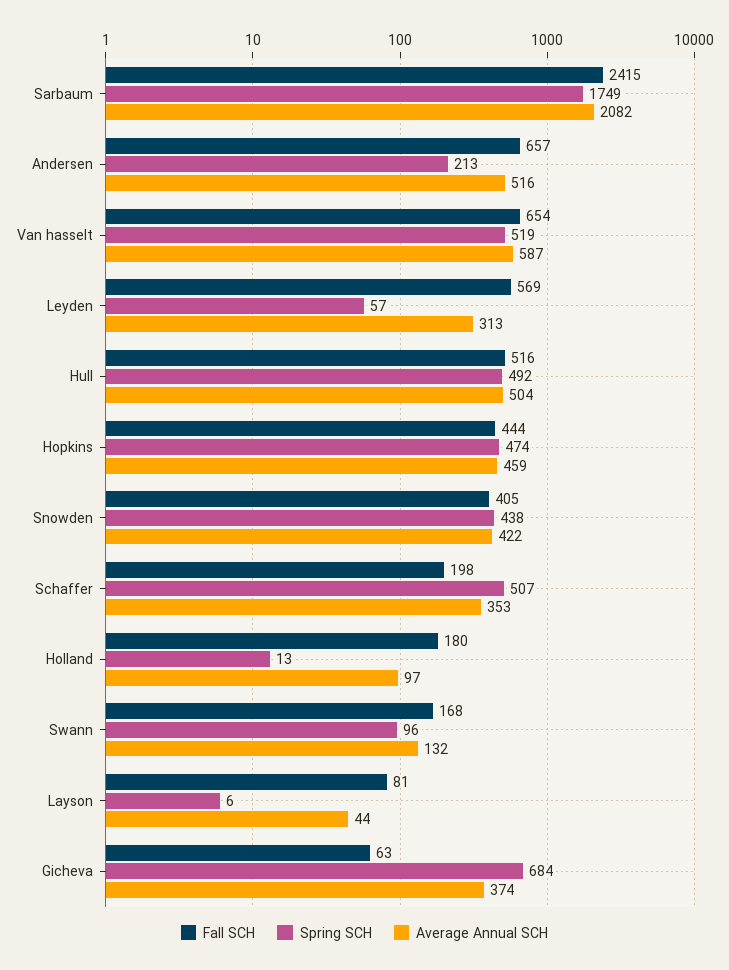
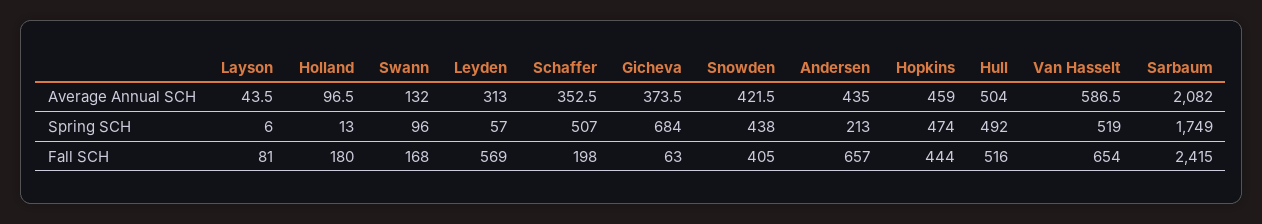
  {
    "Fall SCH": {
      "Sarbaum": 2415,
      "Andersen": 657,
      "Van hasselt": 654,
      "Leyden": 569,
      "Hull": 516,
      "Hopkins": 444,
      "Snowden": 405,
      "Schaffer": 198,
      "Holland": 180,
      "Swann": 168,
      "Layson": 81,
      "Gicheva": 63
    },
    "Spring SCH": {
      "Sarbaum": 1749,
      "Andersen": 213,
      "Van hasselt": 519,
      "Leyden": 57,
      "Hull": 492,
      "Hopkins": 474,
      "Snowden": 438,
      "Schaffer": 507,
      "Holland": 13,
      "Swann": 96,
      "Layson": 6,
      "Gicheva": 684
    },
    "Average Annual SCH": {
      "Sarbaum": 2082,
-     "Andersen": 516,
+     "Andersen": 435,
      "Van hasselt": 586.5,
      "Leyden": 313,
      "Hull": 504,
      "Hopkins": 459,
      "Snowden": 421.5,
      "Schaffer": 352.5,
      "Holland": 96.5,
      "Swann": 132,
      "Layson": 43.5,
      "Gicheva": 373.5
    }
  }

